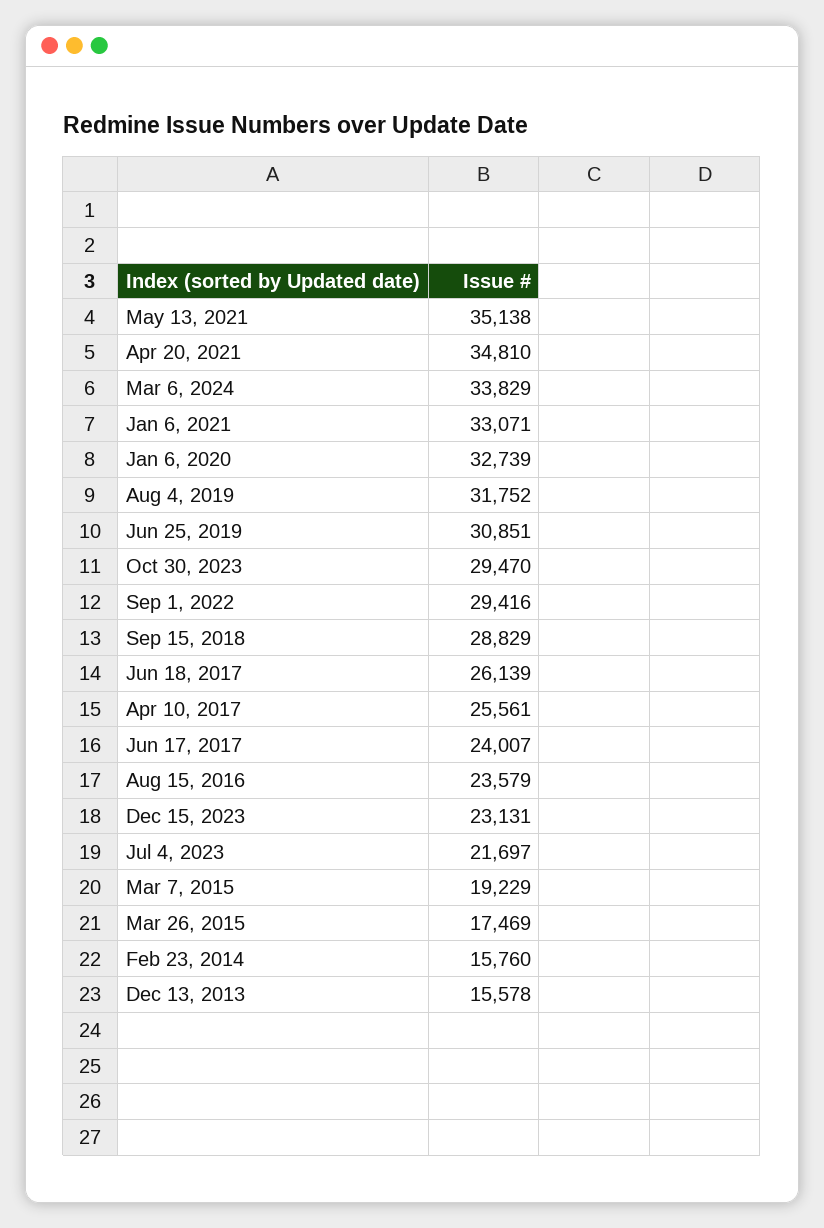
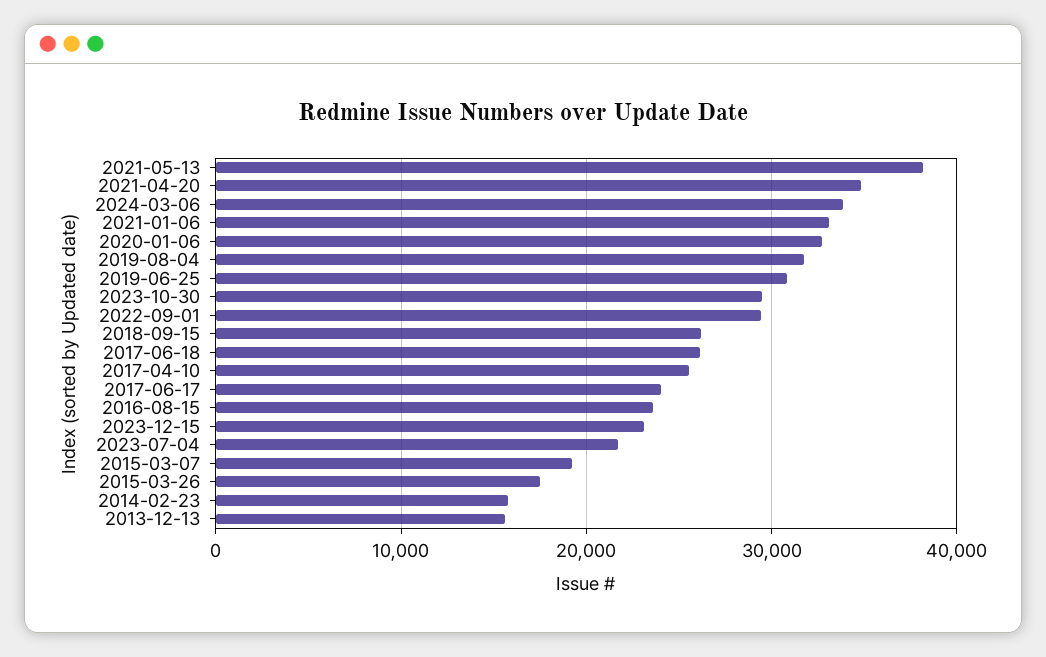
  {
-   "May 13, 2021": 35138,
+   "May 13, 2021": 38000,
    "Apr 20, 2021": 34810,
    "Mar 6, 2024": 33829,
    "Jan 6, 2021": 33071,
    "Jan 6, 2020": 32739,
    "Aug 4, 2019": 31752,
    "Jun 25, 2019": 30851,
    "Oct 30, 2023": 29470,
    "Sep 1, 2022": 29416,
-   "Sep 15, 2018": 28829,
+   "Sep 15, 2018": 26000,
    "Jun 18, 2017": 26139,
    "Apr 10, 2017": 25561,
    "Jun 17, 2017": 24007,
    "Aug 15, 2016": 23579,
    "Dec 15, 2023": 23131,
    "Jul 4, 2023": 21697,
    "Mar 7, 2015": 19229,
    "Mar 26, 2015": 17469,
    "Feb 23, 2014": 15760,
    "Dec 13, 2013": 15578
  }

